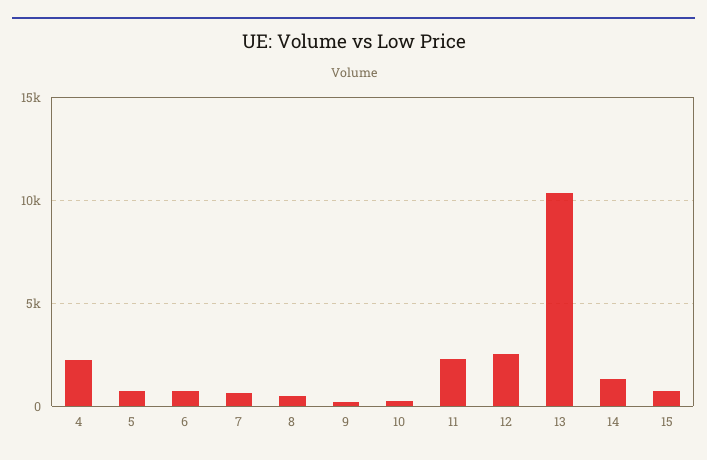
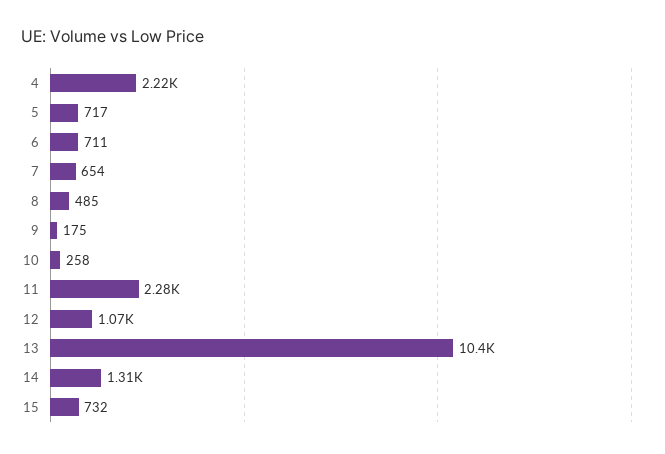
  {
    "4": 2220,
    "5": 717,
    "6": 711,
    "7": 654,
    "8": 485,
    "9": 175,
    "10": 258,
    "11": 2280,
-   "12": 2500,
+   "12": 1070,
    "13": 10400,
    "14": 1310,
    "15": 732
  }

